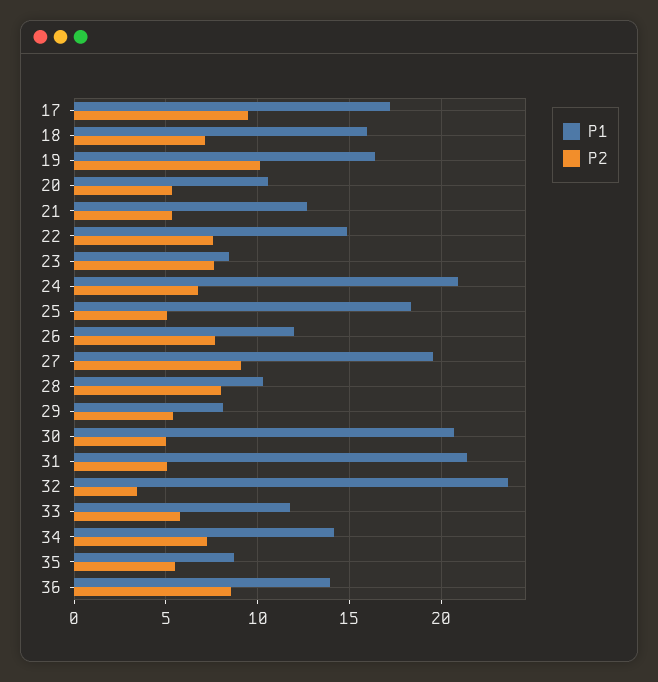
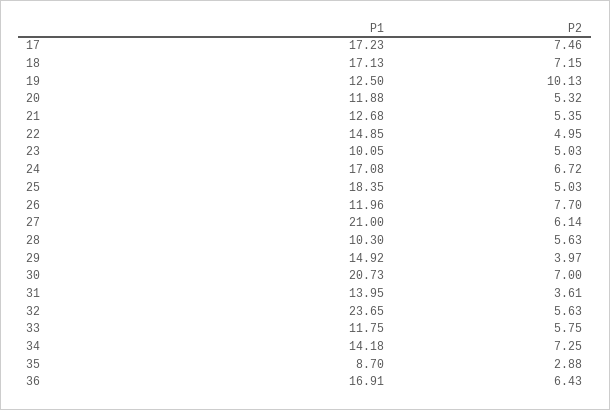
  {
    "P1": {
      "17": 17.23,
-     "18": 16,
+     "18": 17.13,
-     "19": 16.5,
+     "19": 12.5,
-     "20": 10.5,
+     "20": 11.88,
      "21": 12.68,
      "22": 14.85,
-     "23": 8.5,
+     "23": 10.05,
-     "24": 21,
+     "24": 17.08,
      "25": 18.35,
      "26": 11.96,
-     "27": 19.5,
+     "27": 21,
      "28": 10.3,
-     "29": 8,
+     "29": 14.92,
      "30": 20.73,
-     "31": 21.5,
+     "31": 13.95,
      "32": 23.65,
      "33": 11.75,
      "34": 14.18,
      "35": 8.7,
-     "36": 14
+     "36": 16.91
    },
    "P2": {
-     "17": 9.5,
+     "17": 7.46,
      "18": 7.15,
      "19": 10.13,
      "20": 5.32,
      "21": 5.35,
-     "22": 7.5,
+     "22": 4.95,
-     "23": 7.5,
+     "23": 5.03,
      "24": 6.72,
      "25": 5.03,
      "26": 7.7,
-     "27": 9,
+     "27": 6.14,
-     "28": 8,
+     "28": 5.63,
-     "29": 5.5,
+     "29": 3.97,
-     "30": 5,
+     "30": 7,
-     "31": 5,
+     "31": 3.61,
-     "32": 3.5,
+     "32": 5.63,
      "33": 5.75,
      "34": 7.25,
-     "35": 5.5,
+     "35": 2.88,
-     "36": 8.5
+     "36": 6.43
    }
  }

